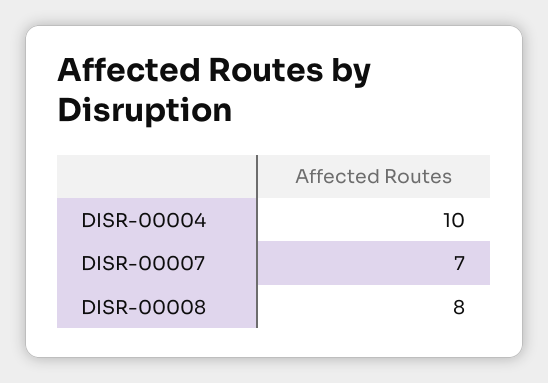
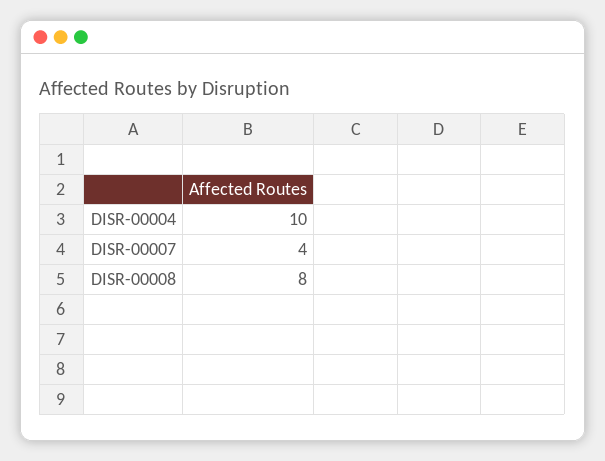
  {
    "DISR-00004": 10,
-   "DISR-00007": 7,
+   "DISR-00007": 4,
    "DISR-00008": 8
  }

